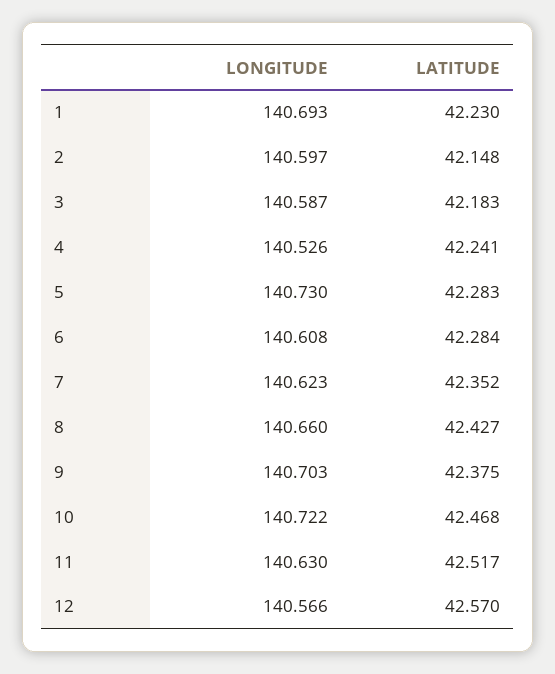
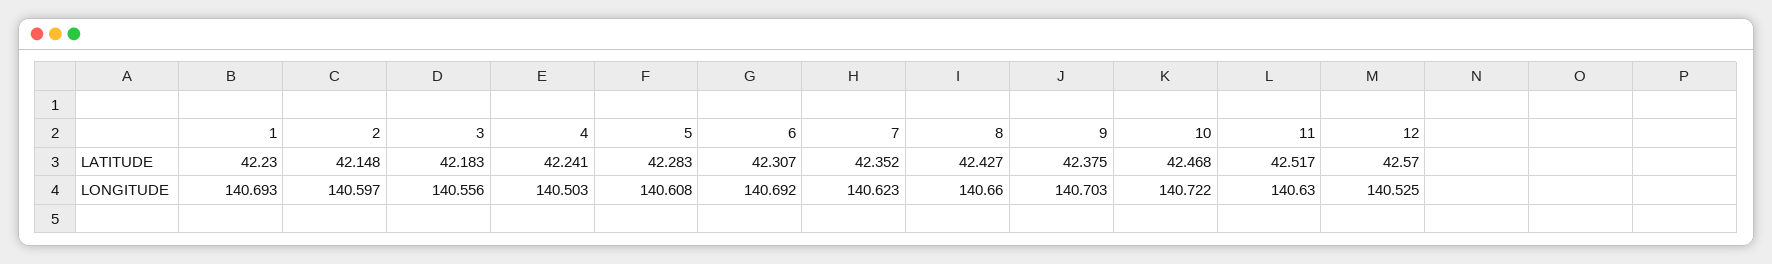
  {
    "LONGITUDE": {
      "1": 140.693,
      "2": 140.597,
-     "3": 140.587,
+     "3": 140.556,
-     "4": 140.526,
+     "4": 140.503,
-     "5": 140.73,
+     "5": 140.608,
-     "6": 140.608,
+     "6": 140.692,
      "7": 140.623,
      "8": 140.66,
      "9": 140.703,
      "10": 140.722,
      "11": 140.63,
-     "12": 140.566
+     "12": 140.525
    },
    "LATITUDE": {
      "1": 42.23,
      "2": 42.148,
      "3": 42.183,
      "4": 42.241,
      "5": 42.283,
-     "6": 42.284,
+     "6": 42.307,
      "7": 42.352,
      "8": 42.427,
      "9": 42.375,
      "10": 42.468,
      "11": 42.517,
      "12": 42.57
    }
  }

